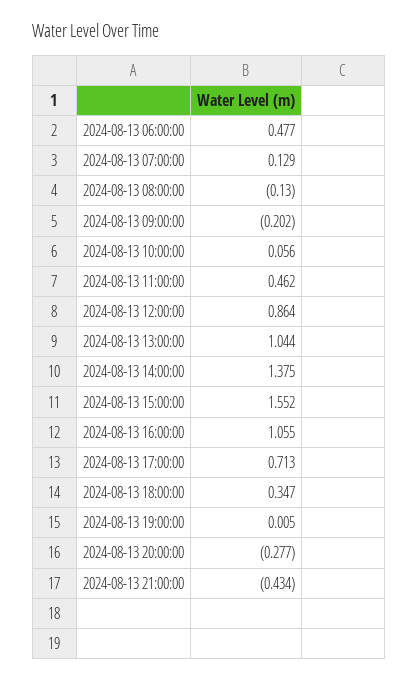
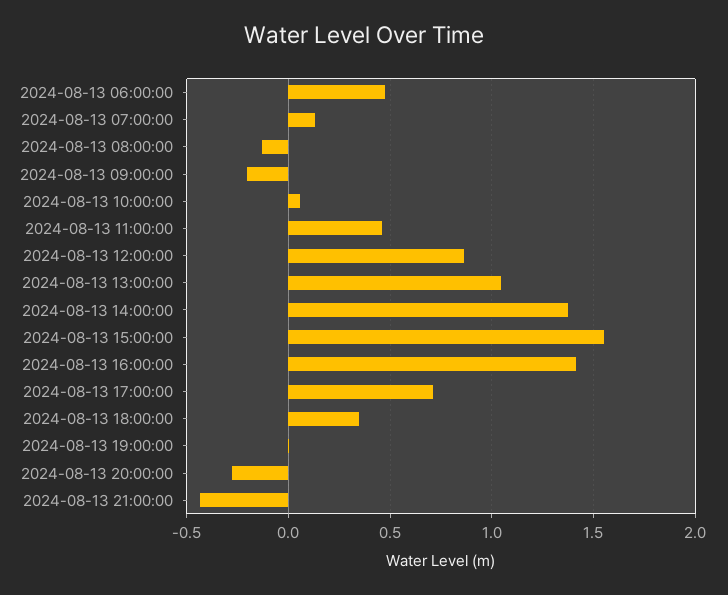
  {
    "2024-08-13 06:00:00": 0.477,
    "2024-08-13 07:00:00": 0.129,
    "2024-08-13 08:00:00": -0.13,
    "2024-08-13 09:00:00": -0.202,
    "2024-08-13 10:00:00": 0.056,
    "2024-08-13 11:00:00": 0.462,
    "2024-08-13 12:00:00": 0.864,
    "2024-08-13 13:00:00": 1.044,
    "2024-08-13 14:00:00": 1.375,
    "2024-08-13 15:00:00": 1.552,
-   "2024-08-13 16:00:00": 1.055,
+   "2024-08-13 16:00:00": 1.4,
    "2024-08-13 17:00:00": 0.713,
    "2024-08-13 18:00:00": 0.347,
    "2024-08-13 19:00:00": 0.005,
    "2024-08-13 20:00:00": -0.277,
    "2024-08-13 21:00:00": -0.434
  }

